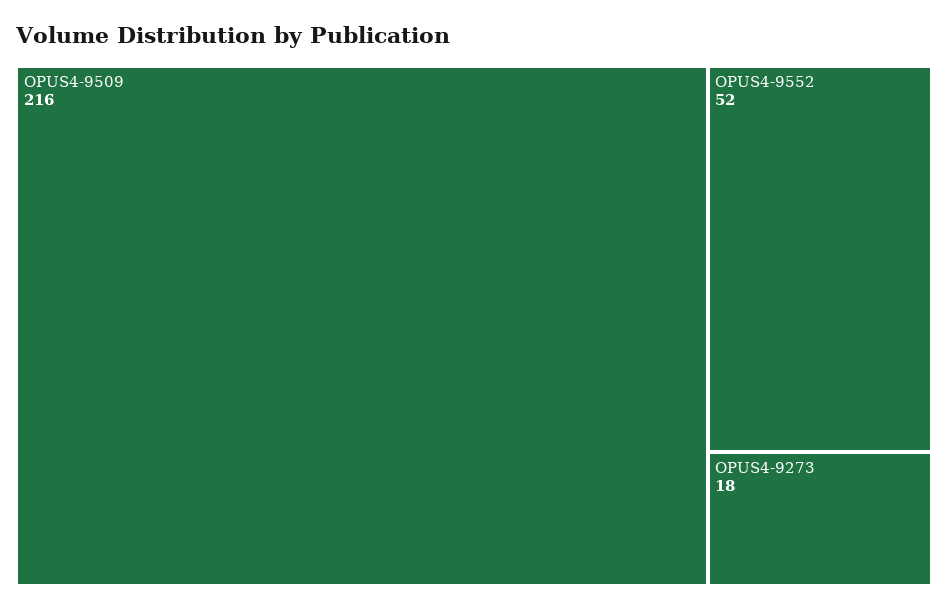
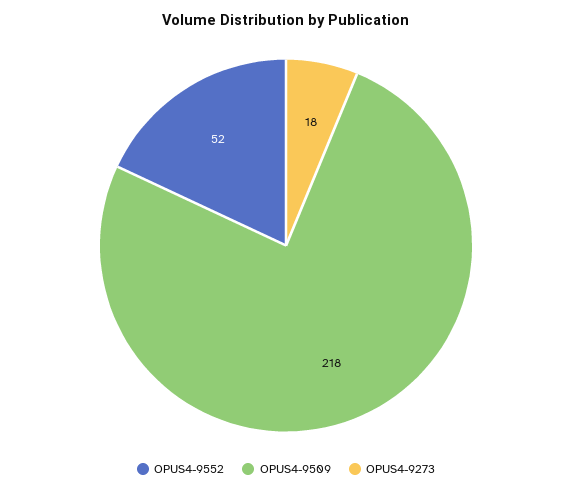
  {
-   "OPUS4-9509": 216,
+   "OPUS4-9509": 218,
    "OPUS4-9552": 52,
    "OPUS4-9273": 18
  }

